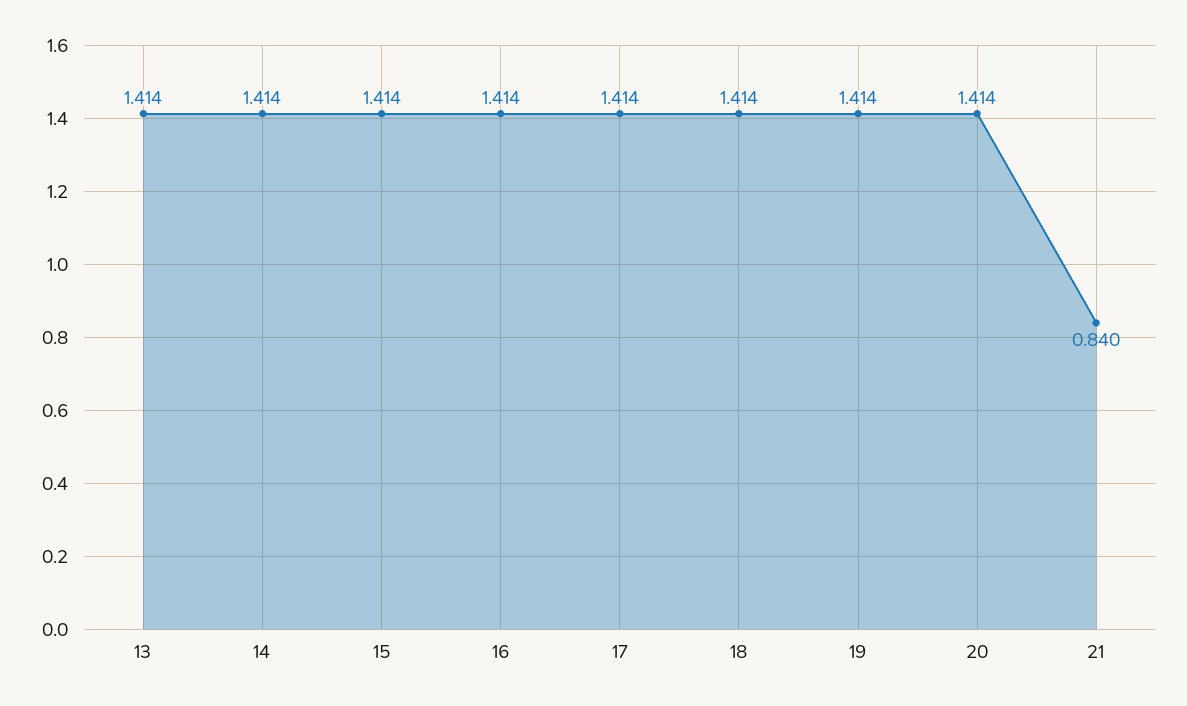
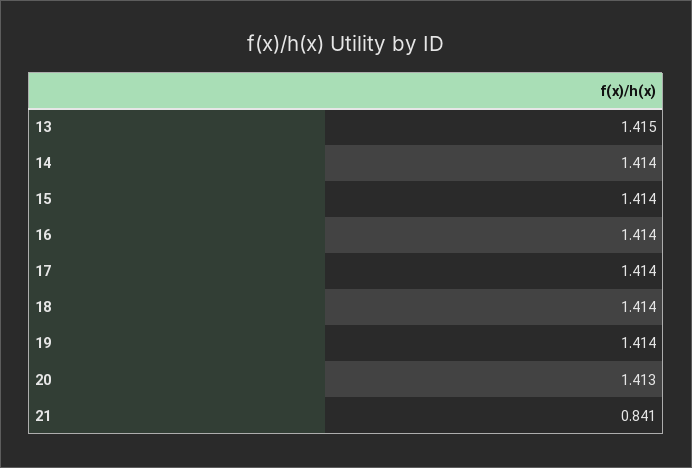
  {
-   "13": 1.414,
+   "13": 1.415,
    "14": 1.414,
    "15": 1.414,
    "16": 1.414,
    "17": 1.414,
    "18": 1.414,
    "19": 1.414,
-   "20": 1.414,
+   "20": 1.413,
-   "21": 0.84
+   "21": 0.841
  }

